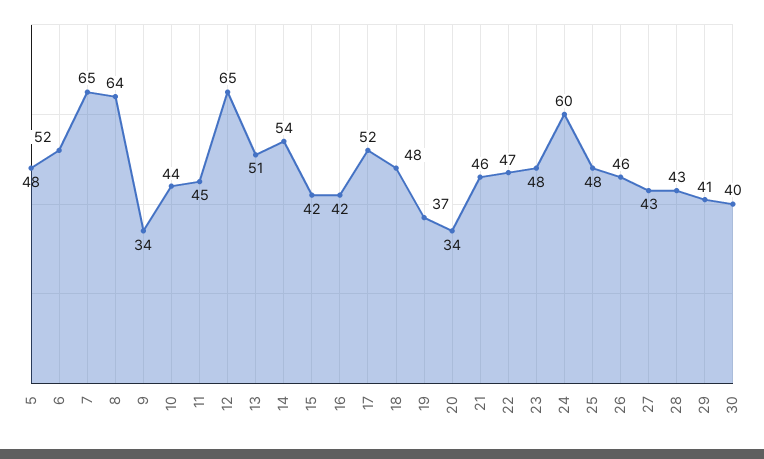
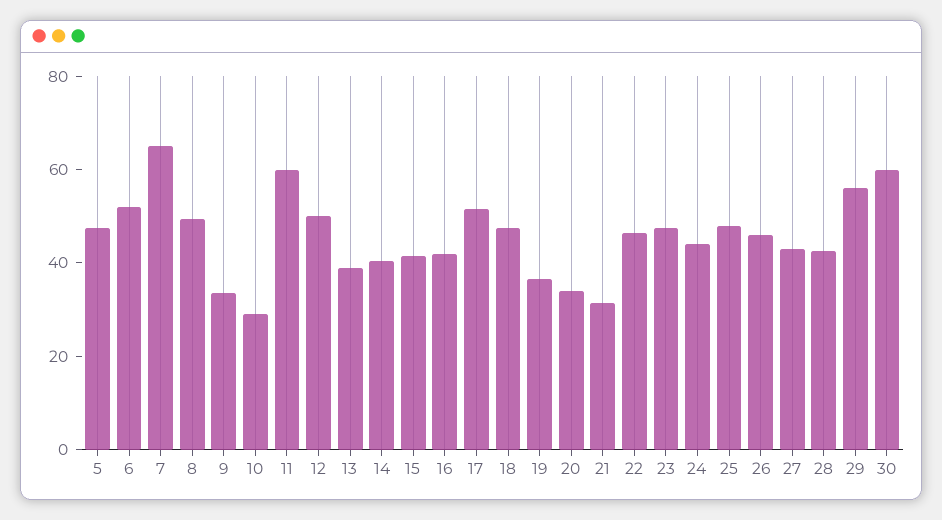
  {
    "5": 48,
    "6": 52,
    "7": 65,
-   "8": 64,
+   "8": 50,
    "9": 34,
-   "10": 44,
+   "10": 30,
-   "11": 45,
+   "11": 60,
-   "12": 65,
+   "12": 50,
-   "13": 51,
+   "13": 40,
-   "14": 54,
+   "14": 40,
    "15": 42,
    "16": 42,
    "17": 52,
    "18": 48,
    "19": 37,
    "20": 34,
-   "21": 46,
+   "21": 30,
    "22": 47,
    "23": 48,
-   "24": 60,
+   "24": 45,
    "25": 48,
    "26": 46,
    "27": 43,
    "28": 43,
-   "29": 41,
+   "29": 55,
-   "30": 40
+   "30": 60
  }

